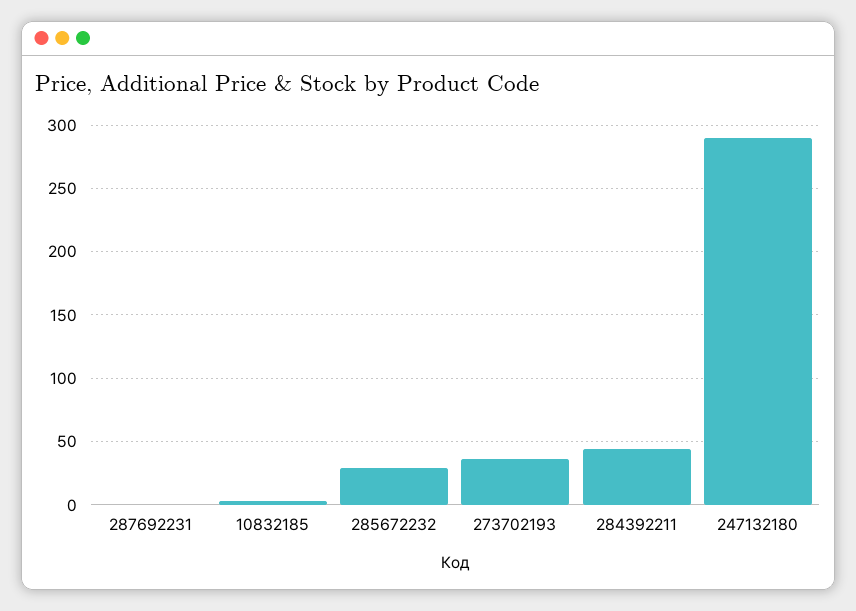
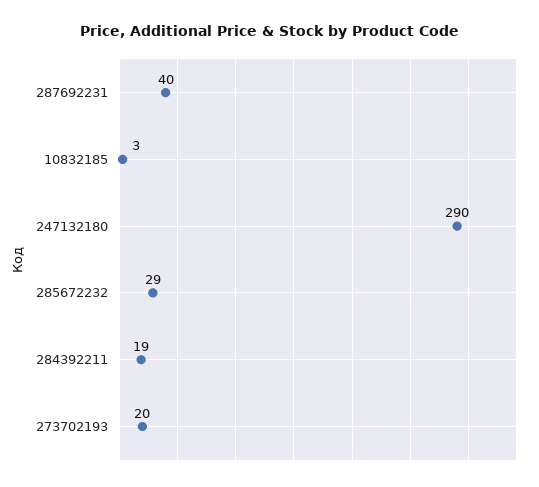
  {
-   "287692231": 0,
+   "287692231": 40,
    "10832185": 3,
    "285672232": 29,
-   "273702193": 35,
+   "273702193": 20,
-   "284392211": 45,
+   "284392211": 19,
    "247132180": 290
  }

